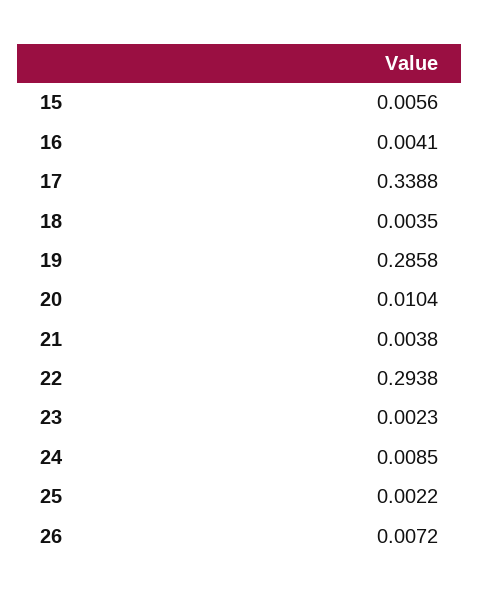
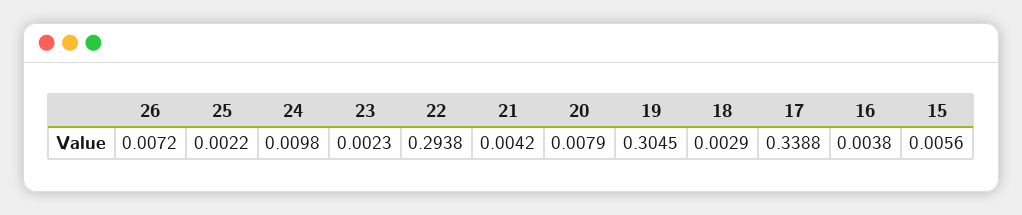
  {
    "15": 0.0056,
-   "16": 0.0041,
+   "16": 0.0038,
    "17": 0.3388,
-   "18": 0.0035,
+   "18": 0.0029,
-   "19": 0.2858,
+   "19": 0.3045,
-   "20": 0.0104,
+   "20": 0.0079,
-   "21": 0.0038,
+   "21": 0.0042,
    "22": 0.2938,
    "23": 0.0023,
-   "24": 0.0085,
+   "24": 0.0098,
    "25": 0.0022,
    "26": 0.0072
  }

